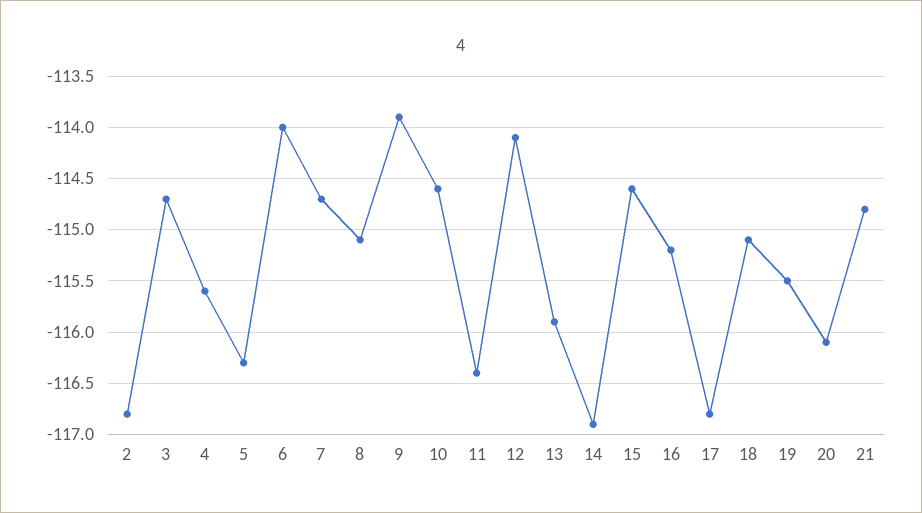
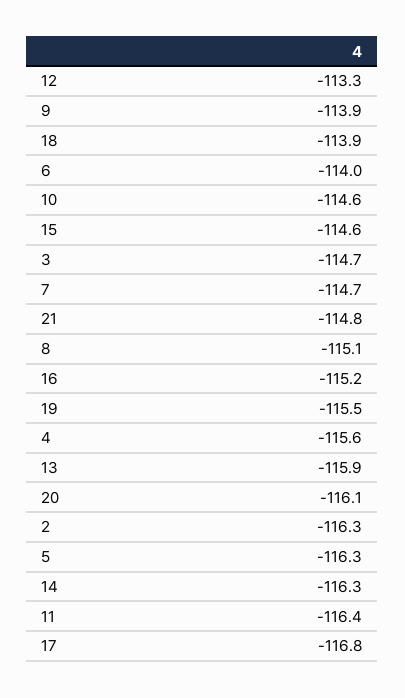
  {
-   "2": -116.8,
+   "2": -116.3,
    "3": -114.7,
    "4": -115.6,
    "5": -116.3,
    "6": -114,
    "7": -114.7,
    "8": -115.1,
    "9": -113.9,
    "10": -114.6,
    "11": -116.4,
-   "12": -114.1,
+   "12": -113.3,
    "13": -115.9,
-   "14": -116.9,
+   "14": -116.3,
    "15": -114.6,
    "16": -115.2,
    "17": -116.8,
-   "18": -115.1,
+   "18": -113.9,
    "19": -115.5,
    "20": -116.1,
    "21": -114.8
  }

